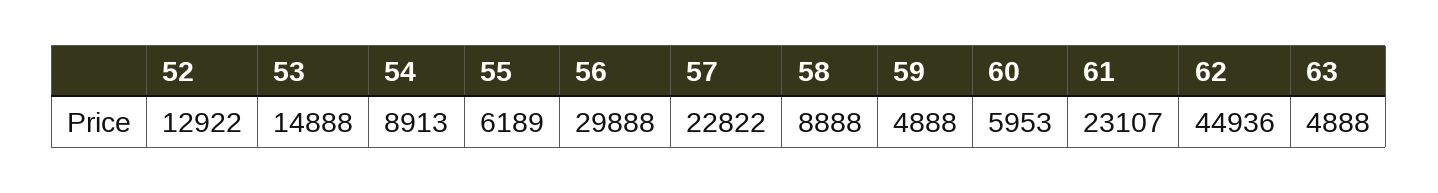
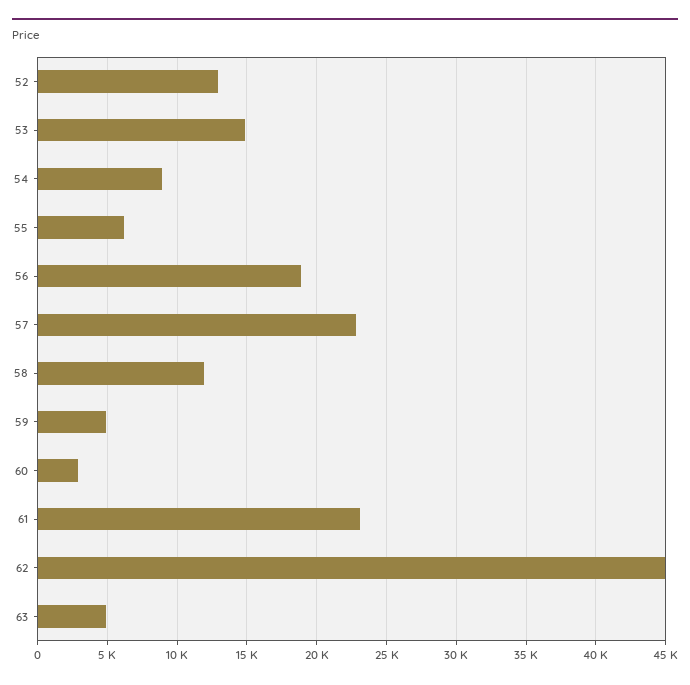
  {
    "52": 12922,
    "53": 14888,
    "54": 8913,
    "55": 6189,
-   "56": 29888,
+   "56": 19000,
    "57": 22822,
-   "58": 8888,
+   "58": 12000,
    "59": 4888,
-   "60": 5953,
+   "60": 3000,
    "61": 23107,
    "62": 44936,
    "63": 4888
  }

